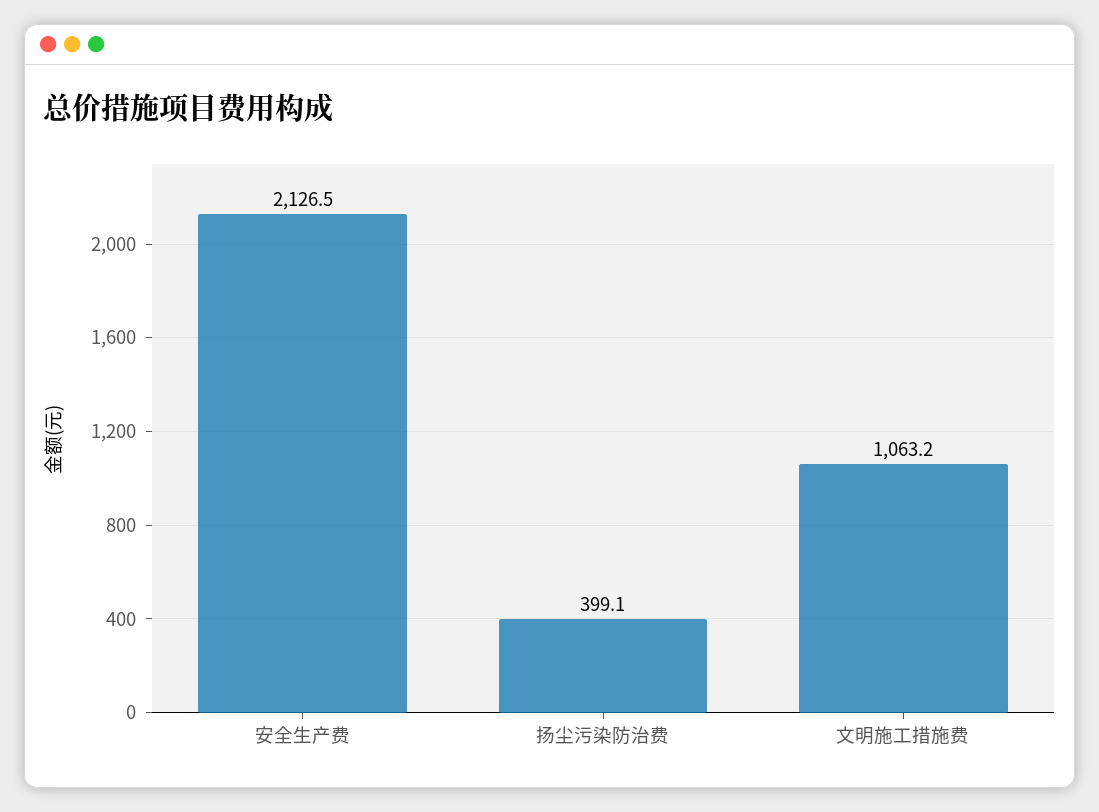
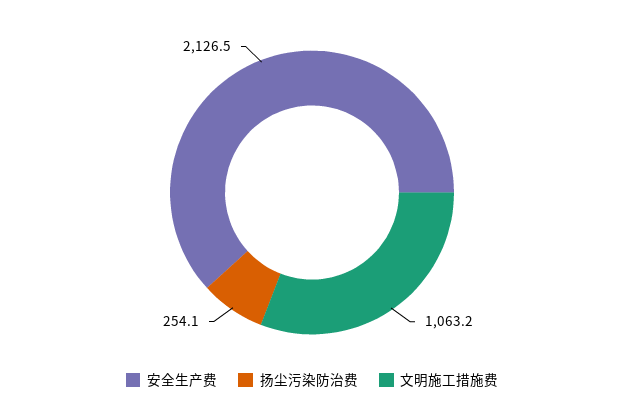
  {
    "安全生产费": 2126.5,
-   "扬尘污染防治费": 399.1,
+   "扬尘污染防治费": 254.1,
    "文明施工措施费": 1063.2
  }

